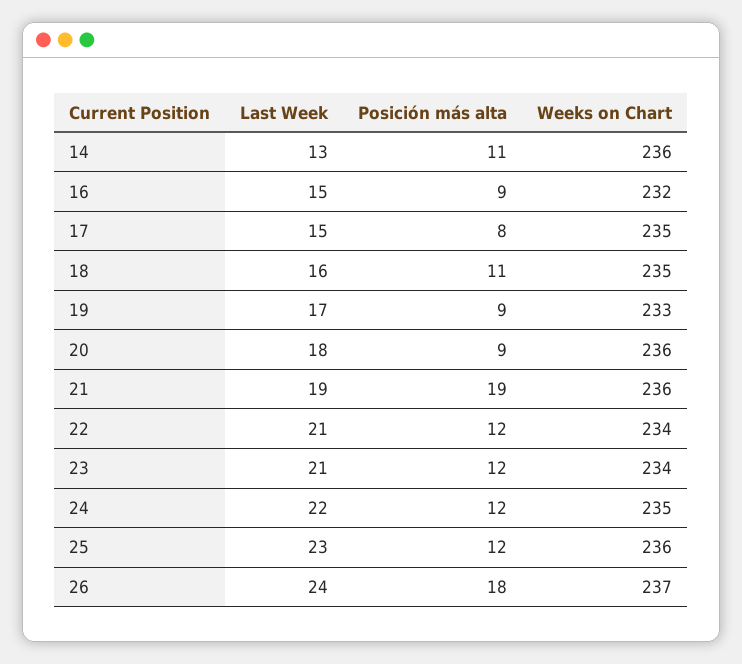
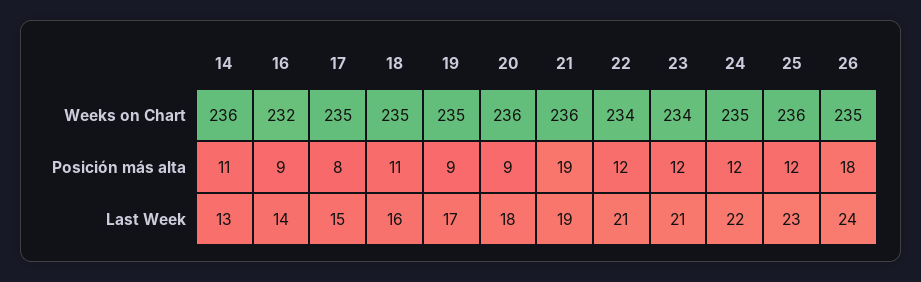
  {
    "Last Week": {
      "14": 13,
-     "16": 15,
+     "16": 14,
      "17": 15,
      "18": 16,
      "19": 17,
      "20": 18,
      "21": 19,
      "22": 21,
      "23": 21,
      "24": 22,
      "25": 23,
      "26": 24
    },
    "Posición más alta": {
      "14": 11,
      "16": 9,
      "17": 8,
      "18": 11,
      "19": 9,
      "20": 9,
      "21": 19,
      "22": 12,
      "23": 12,
      "24": 12,
      "25": 12,
      "26": 18
    },
    "Weeks on Chart": {
      "14": 236,
      "16": 232,
      "17": 235,
      "18": 235,
-     "19": 233,
+     "19": 235,
      "20": 236,
      "21": 236,
      "22": 234,
      "23": 234,
      "24": 235,
      "25": 236,
-     "26": 237
+     "26": 235
    }
  }

